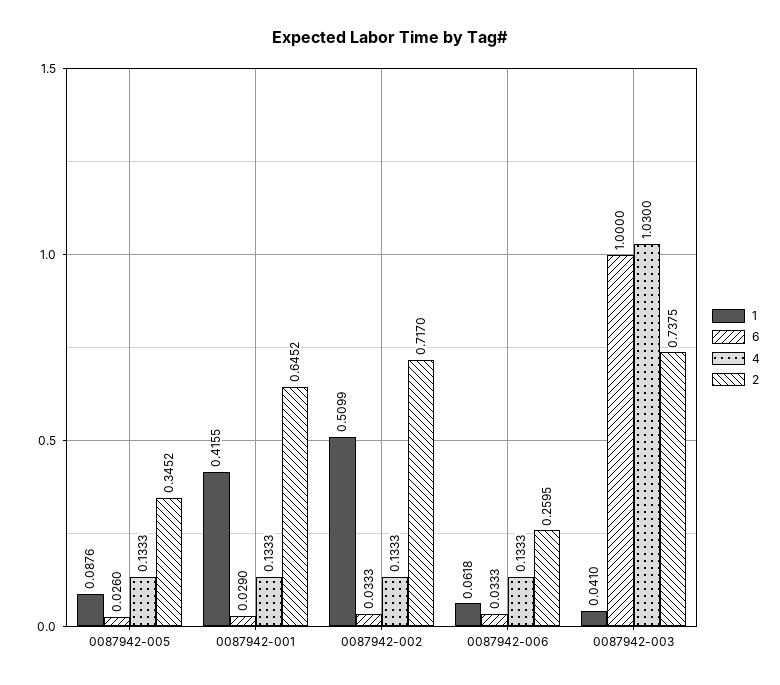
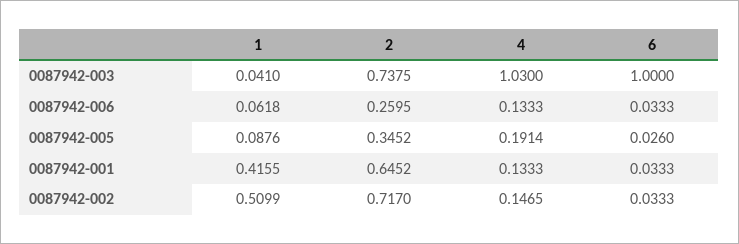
  {
    "1": {
      "0087942-005": 0.0876,
      "0087942-001": 0.4155,
      "0087942-002": 0.5099,
      "0087942-006": 0.0618,
      "0087942-003": 0.041
    },
    "6": {
      "0087942-005": 0.026,
-     "0087942-001": 0.029,
+     "0087942-001": 0.0333,
      "0087942-002": 0.0333,
      "0087942-006": 0.0333,
      "0087942-003": 1
    },
    "4": {
-     "0087942-005": 0.1333,
+     "0087942-005": 0.1914,
      "0087942-001": 0.1333,
-     "0087942-002": 0.1333,
+     "0087942-002": 0.1465,
      "0087942-006": 0.1333,
      "0087942-003": 1.03
    },
    "2": {
      "0087942-005": 0.3452,
      "0087942-001": 0.6452,
      "0087942-002": 0.717,
      "0087942-006": 0.2595,
      "0087942-003": 0.7375
    }
  }

